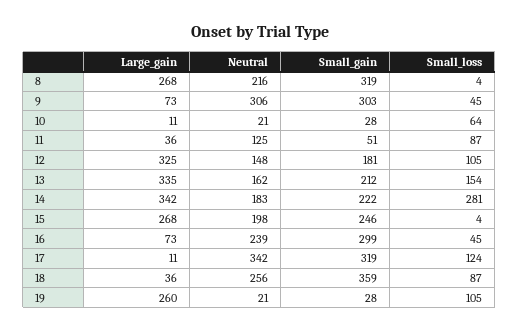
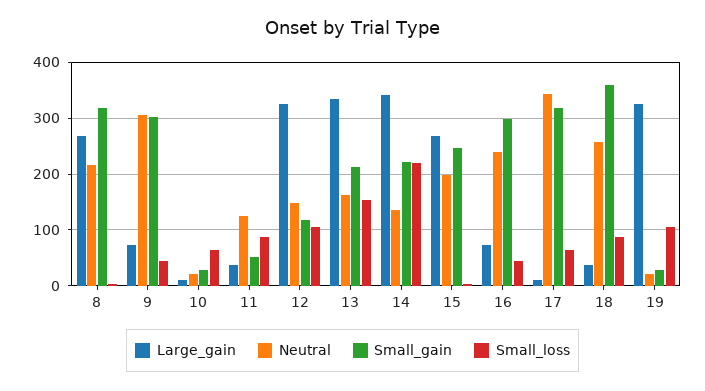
  {
    "Large_gain": {
      "8": 268,
      "9": 73,
      "10": 11,
      "11": 36,
      "12": 325,
      "13": 335,
      "14": 342,
      "15": 268,
      "16": 73,
      "17": 11,
      "18": 36,
-     "19": 260
+     "19": 320
    },
    "Neutral": {
      "8": 216,
      "9": 306,
      "10": 21,
      "11": 125,
      "12": 148,
      "13": 162,
-     "14": 183,
+     "14": 140,
      "15": 198,
      "16": 239,
      "17": 342,
      "18": 256,
      "19": 21
    },
    "Small_gain": {
      "8": 319,
      "9": 303,
      "10": 28,
      "11": 51,
-     "12": 181,
+     "12": 120,
      "13": 212,
      "14": 222,
      "15": 246,
      "16": 299,
      "17": 319,
      "18": 359,
      "19": 28
    },
    "Small_loss": {
      "8": 4,
      "9": 45,
      "10": 64,
      "11": 87,
      "12": 105,
      "13": 154,
-     "14": 281,
+     "14": 220,
      "15": 4,
      "16": 45,
-     "17": 124,
+     "17": 60,
      "18": 87,
      "19": 105
    }
  }

